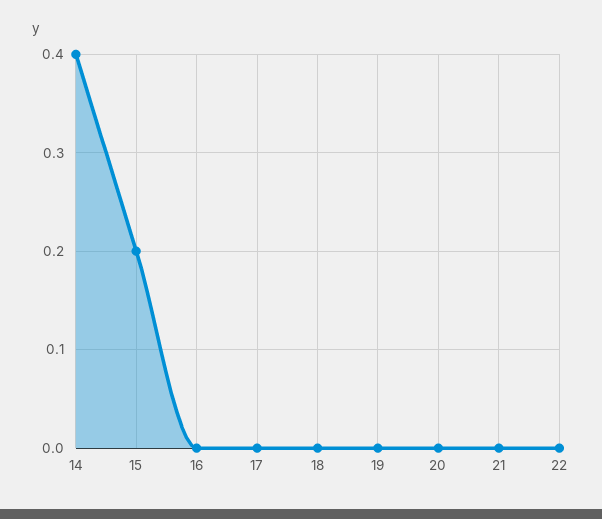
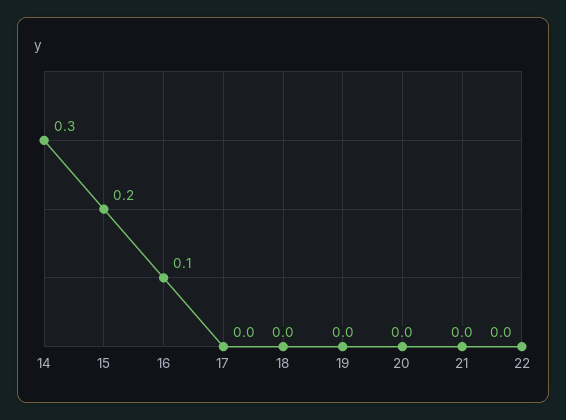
  {
-   "14": 0.4,
+   "14": 0.3,
    "15": 0.2,
-   "16": 0,
+   "16": 0.1,
    "17": 0,
    "18": 0,
    "19": 0,
    "20": 0,
    "21": 0,
    "22": 0
  }

